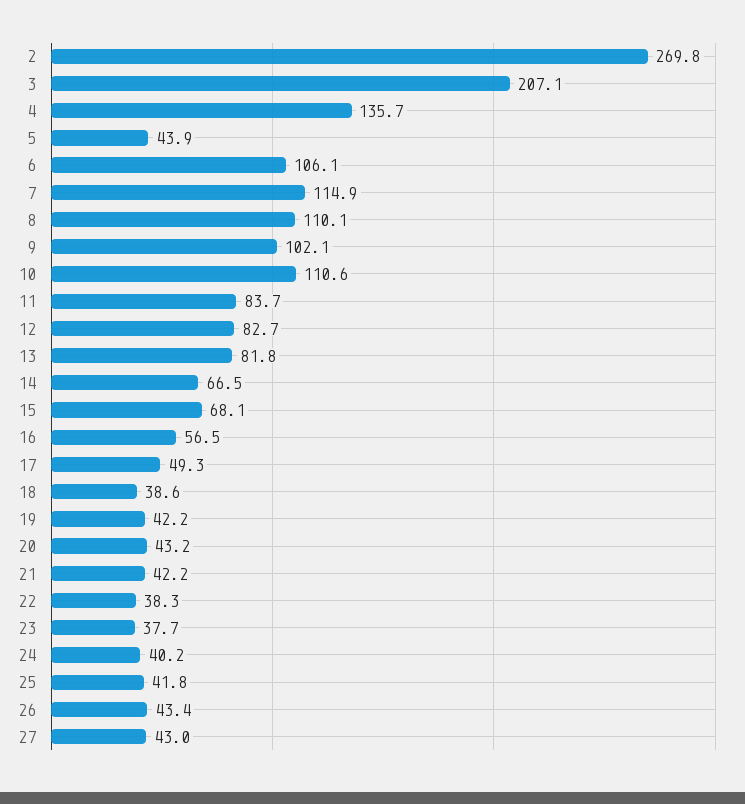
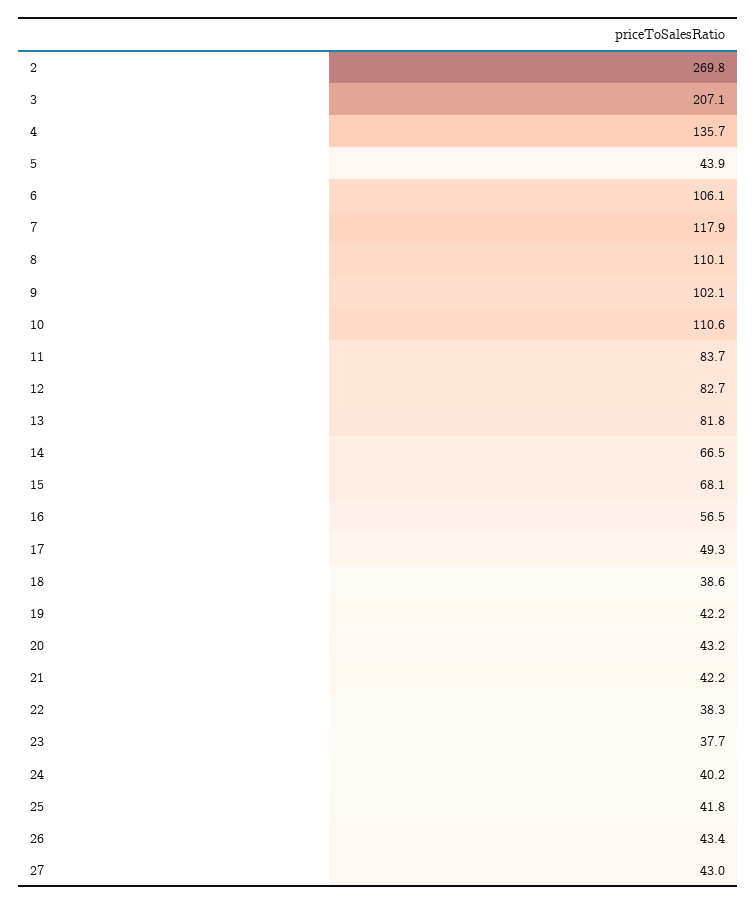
  {
    "2": 269.8,
    "3": 207.1,
    "4": 135.7,
    "5": 43.9,
    "6": 106.1,
-   "7": 114.9,
+   "7": 117.9,
    "8": 110.1,
    "9": 102.1,
    "10": 110.6,
    "11": 83.7,
    "12": 82.7,
    "13": 81.8,
    "14": 66.5,
    "15": 68.1,
    "16": 56.5,
    "17": 49.3,
    "18": 38.6,
    "19": 42.2,
    "20": 43.2,
    "21": 42.2,
    "22": 38.3,
    "23": 37.7,
    "24": 40.2,
    "25": 41.8,
    "26": 43.4,
    "27": 43
  }

